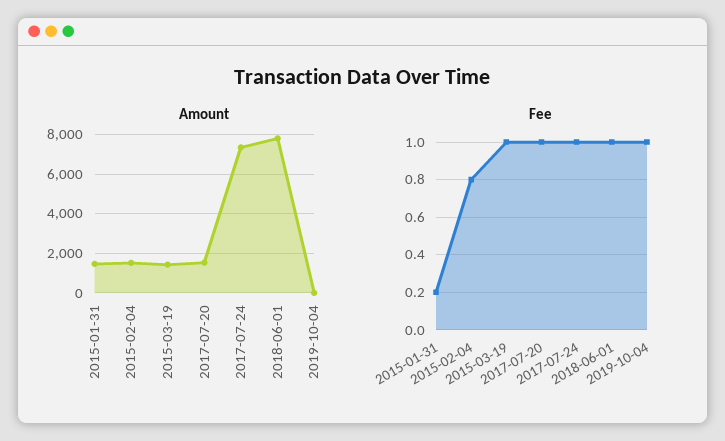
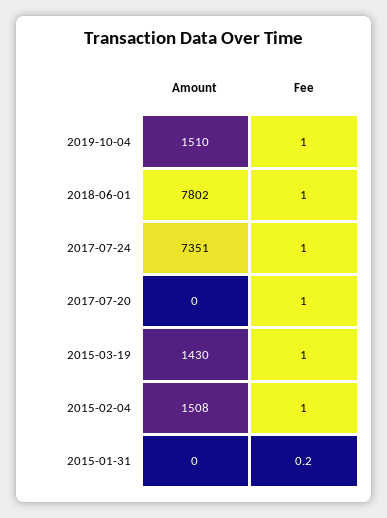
  {
    "Amount": {
-     "2015-01-31": 1500,
+     "2015-01-31": 0,
      "2015-02-04": 1508,
      "2015-03-19": 1430,
-     "2017-07-20": 1500,
+     "2017-07-20": 0,
      "2017-07-24": 7351,
      "2018-06-01": 7802,
-     "2019-10-04": 0
+     "2019-10-04": 1510
    },
    "Fee": {
      "2015-01-31": 0.2,
-     "2015-02-04": 0.8,
+     "2015-02-04": 1,
      "2015-03-19": 1,
      "2017-07-20": 1,
      "2017-07-24": 1,
      "2018-06-01": 1,
      "2019-10-04": 1
    }
  }

